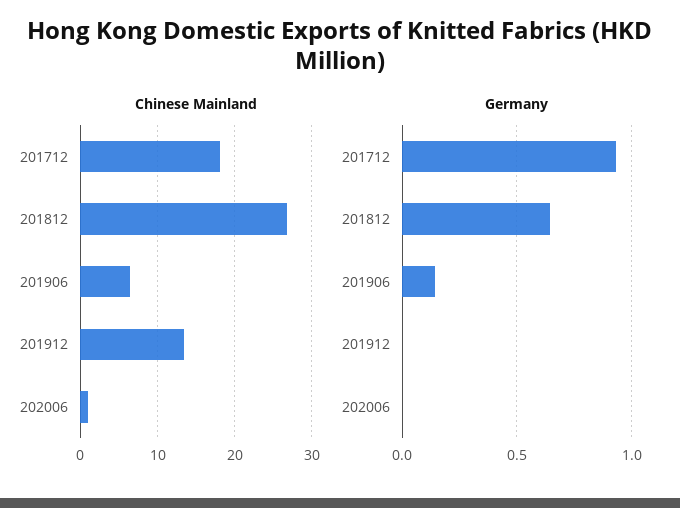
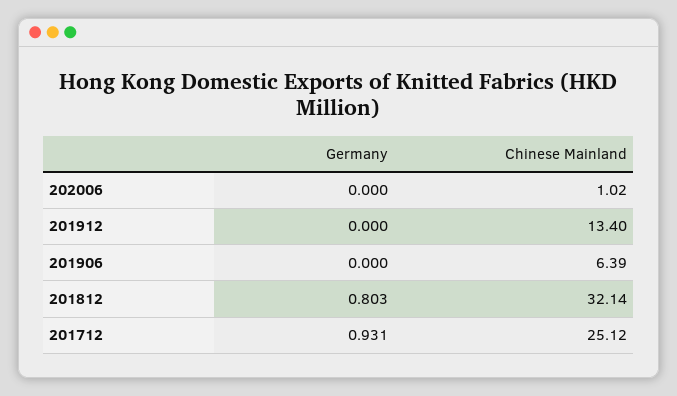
  {
    "Chinese Mainland": {
-     "201712": 18,
+     "201712": 25.12,
-     "201812": 27,
+     "201812": 32.14,
      "201906": 6.39,
      "201912": 13.4,
      "202006": 1.02
    },
    "Germany": {
      "201712": 0.931,
-     "201812": 0.65,
+     "201812": 0.803,
-     "201906": 0.15,
+     "201906": 0,
      "201912": 0,
      "202006": 0
    }
  }

